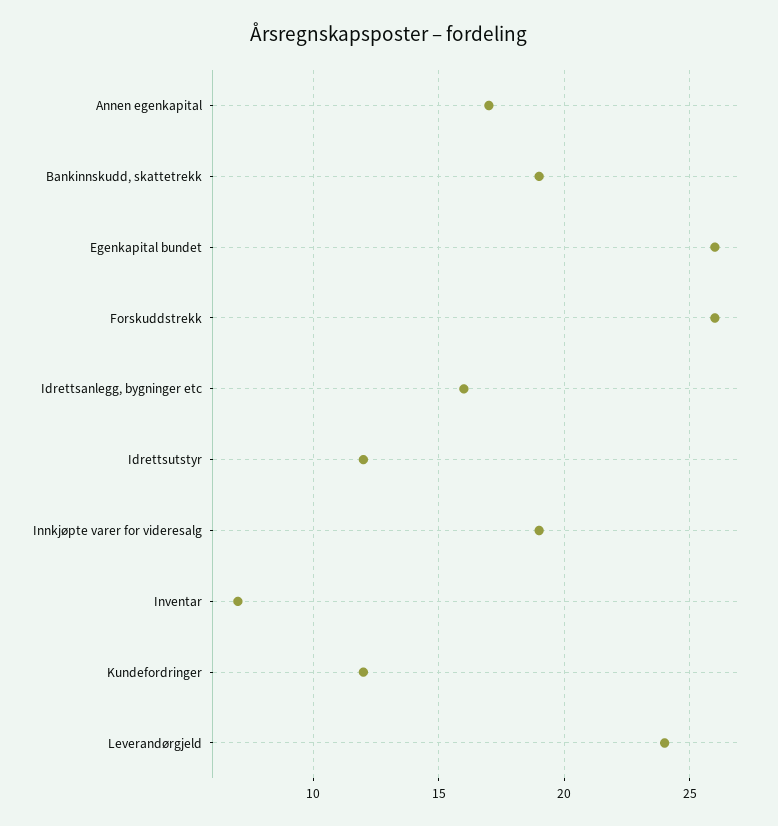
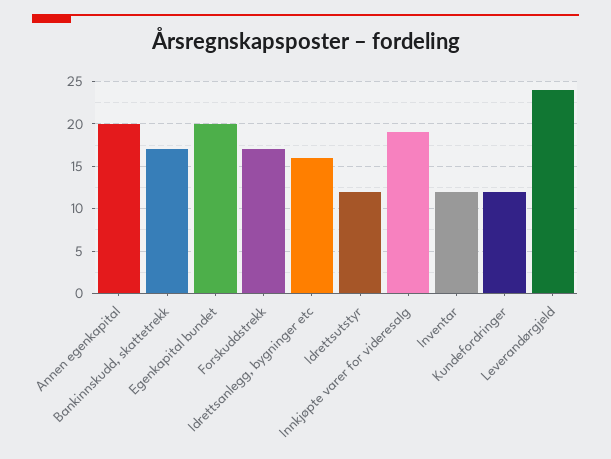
  {
-   "Annen egenkapital": 17,
+   "Annen egenkapital": 20,
-   "Bankinnskudd, skattetrekk": 19,
+   "Bankinnskudd, skattetrekk": 17,
-   "Egenkapital bundet": 26,
+   "Egenkapital bundet": 20,
-   "Forskuddstrekk": 26,
+   "Forskuddstrekk": 17,
    "Idrettsanlegg, bygninger etc": 16,
    "Idrettsutstyr": 12,
    "Innkjøpte varer for videresalg": 19,
-   "Inventar": 7,
+   "Inventar": 12,
    "Kundefordringer": 12,
    "Leverandørgjeld": 24
  }

